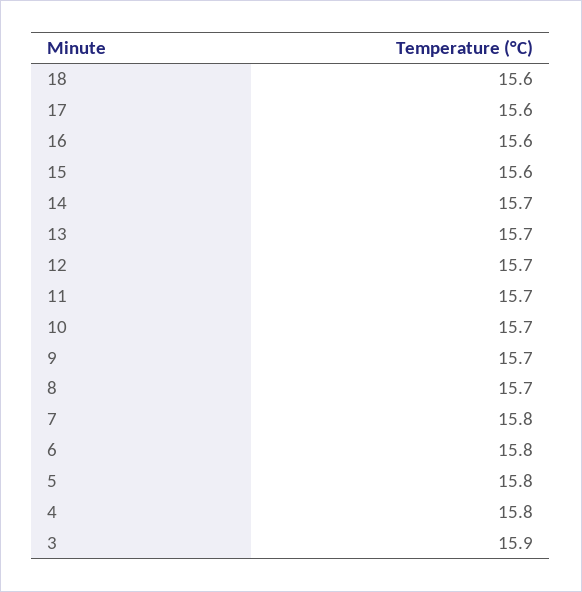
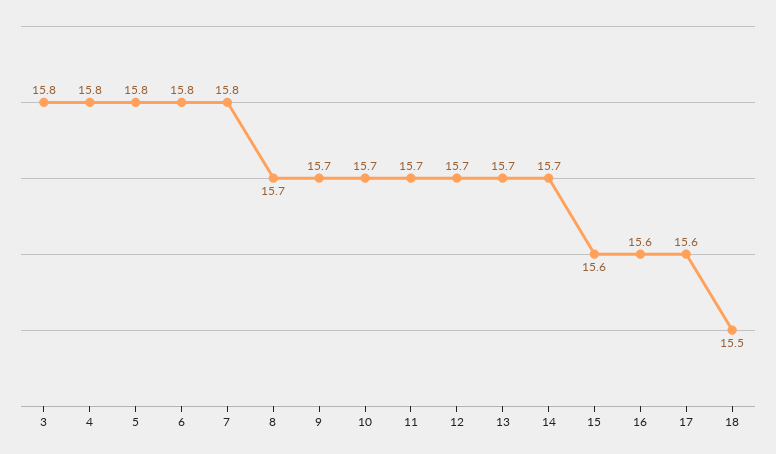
  {
-   "18": 15.6,
+   "18": 15.5,
    "17": 15.6,
    "16": 15.6,
    "15": 15.6,
    "14": 15.7,
    "13": 15.7,
    "12": 15.7,
    "11": 15.7,
    "10": 15.7,
    "9": 15.7,
    "8": 15.7,
    "7": 15.8,
    "6": 15.8,
    "5": 15.8,
    "4": 15.8,
-   "3": 15.9
+   "3": 15.8
  }

